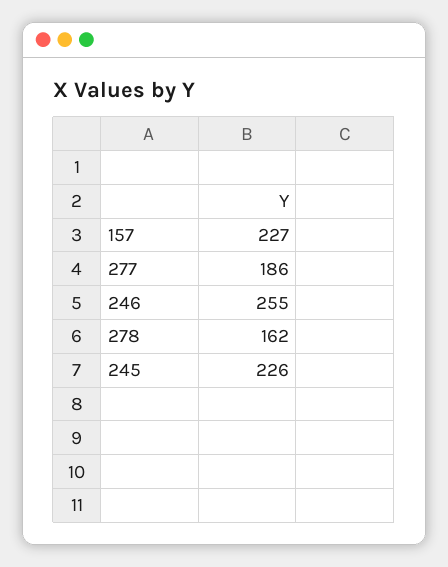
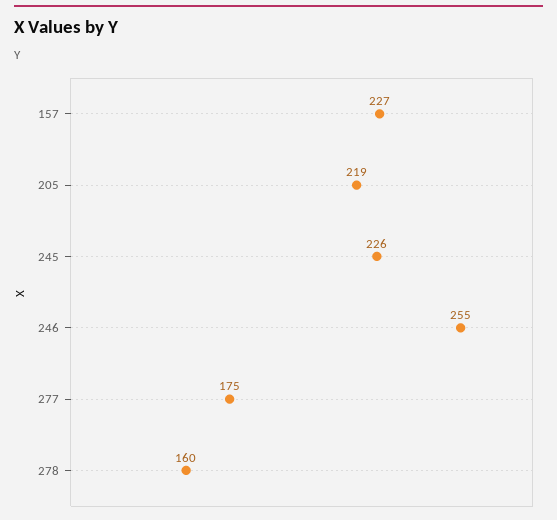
  {
    "157": 227,
-   "277": 186,
+   "277": 175,
    "246": 255,
-   "278": 162,
+   "278": 160,
-   "245": 226
+   "245": 226,
+   "205": 219
  }

